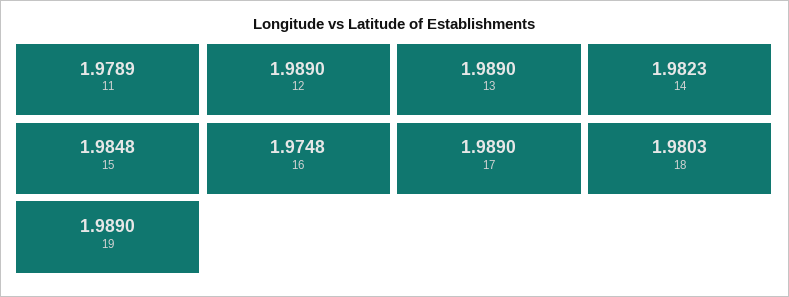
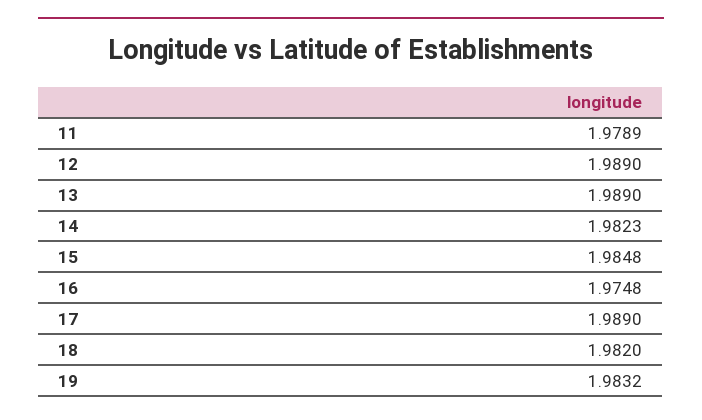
  {
    "11": 1.9789,
    "12": 1.989,
    "13": 1.989,
    "14": 1.9823,
    "15": 1.9848,
    "16": 1.9748,
    "17": 1.989,
-   "18": 1.9803,
+   "18": 1.982,
-   "19": 1.989
+   "19": 1.9832
  }

